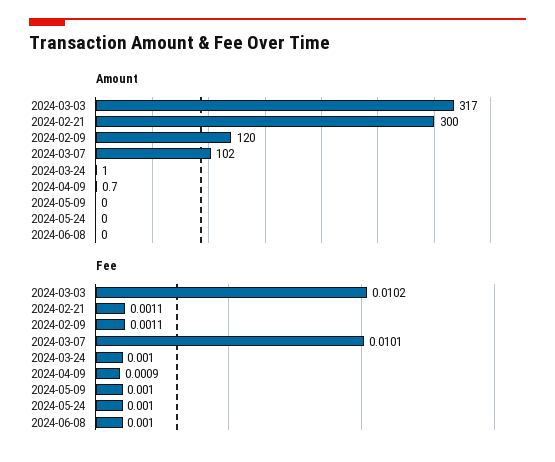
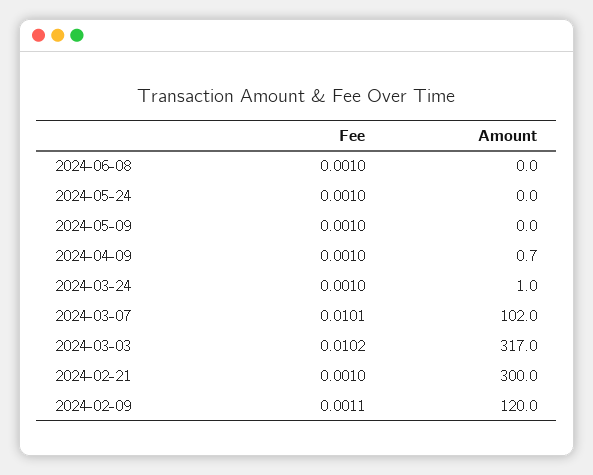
  {
    "Amount": {
      "2024-03-03": 317,
      "2024-02-21": 300,
      "2024-02-09": 120,
      "2024-03-07": 102,
      "2024-03-24": 1,
      "2024-04-09": 0.7,
      "2024-05-09": 0,
      "2024-05-24": 0,
      "2024-06-08": 0
    },
    "Fee": {
      "2024-03-03": 0.0102,
-     "2024-02-21": 0.0011,
+     "2024-02-21": 0.001,
      "2024-02-09": 0.0011,
      "2024-03-07": 0.0101,
      "2024-03-24": 0.001,
-     "2024-04-09": 0.0009,
+     "2024-04-09": 0.001,
      "2024-05-09": 0.001,
      "2024-05-24": 0.001,
      "2024-06-08": 0.001
    }
  }

